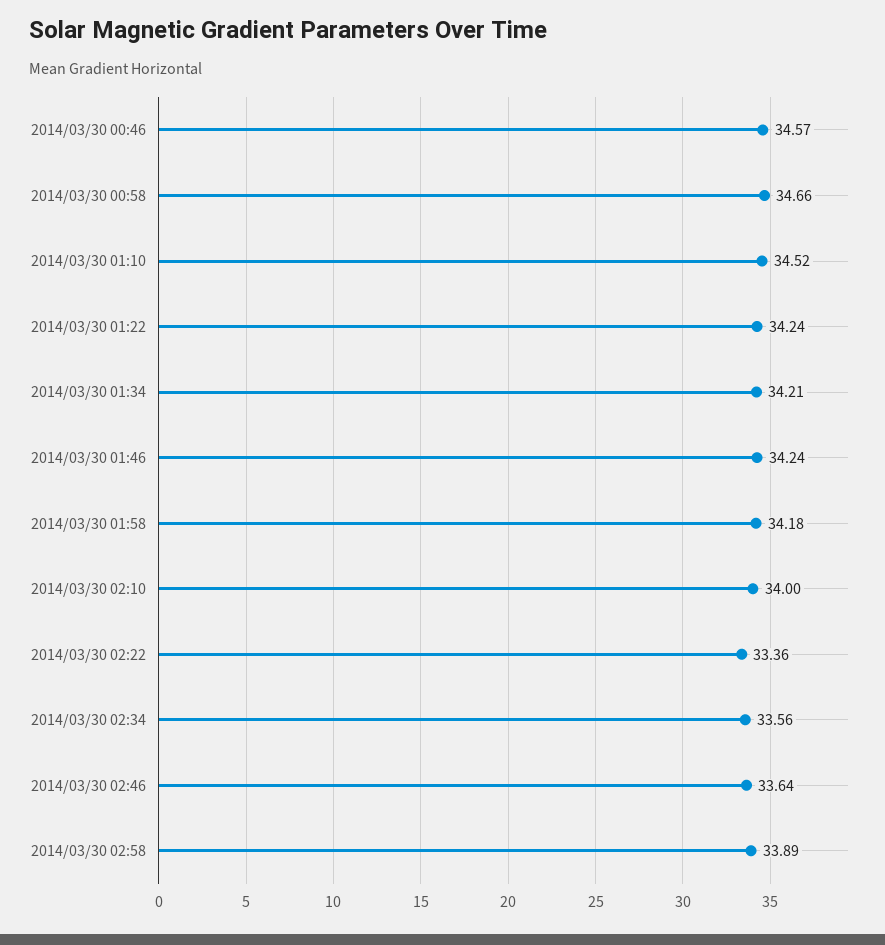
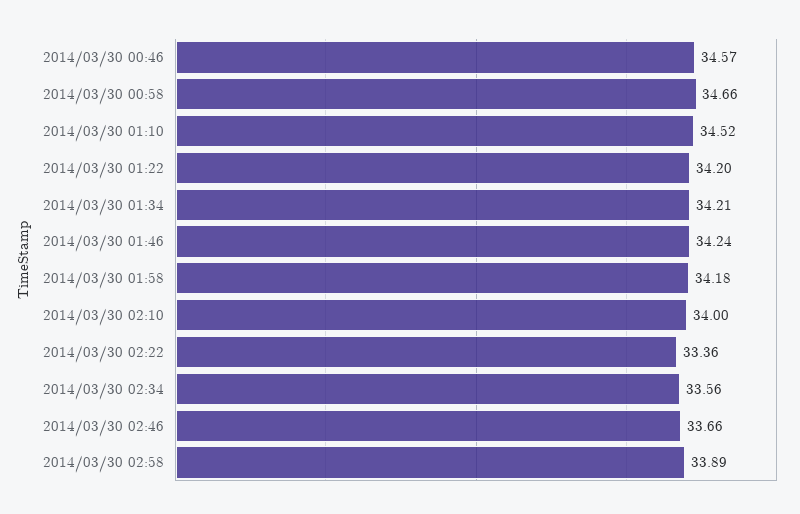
  {
    "2014/03/30 00:46": 34.57,
    "2014/03/30 00:58": 34.66,
    "2014/03/30 01:10": 34.52,
-   "2014/03/30 01:22": 34.24,
+   "2014/03/30 01:22": 34.2,
    "2014/03/30 01:34": 34.21,
    "2014/03/30 01:46": 34.24,
    "2014/03/30 01:58": 34.18,
    "2014/03/30 02:10": 34,
    "2014/03/30 02:22": 33.36,
    "2014/03/30 02:34": 33.56,
-   "2014/03/30 02:46": 33.64,
+   "2014/03/30 02:46": 33.66,
    "2014/03/30 02:58": 33.89
  }

